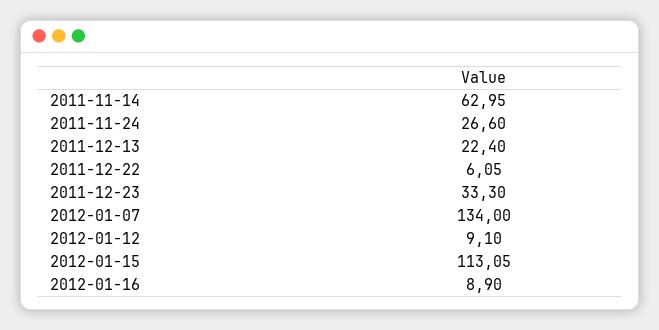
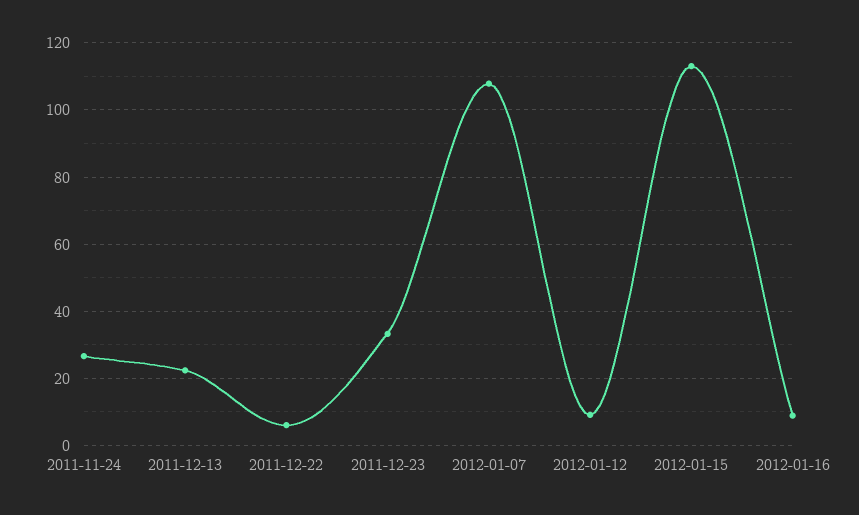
  {
-   "2011-11-14": 62.95,
    "2011-11-24": 26.6,
    "2011-12-13": 22.4,
    "2011-12-22": 6.05,
    "2011-12-23": 33.3,
-   "2012-01-07": 134,
+   "2012-01-07": 108,
    "2012-01-12": 9.1,
    "2012-01-15": 113.05,
    "2012-01-16": 8.9
  }

